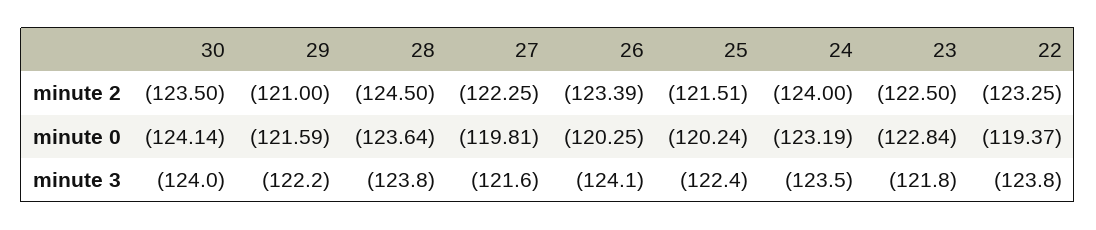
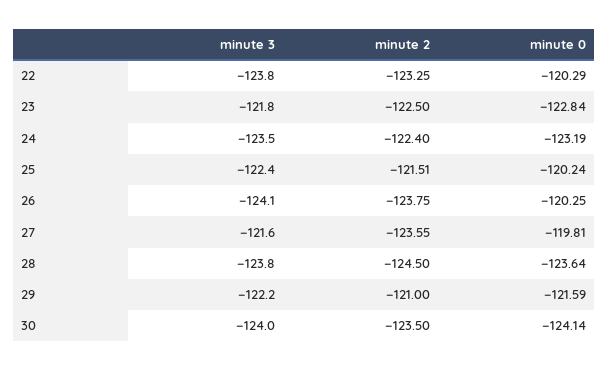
  {
    "30": {
      "minute 2": -123.5,
      "minute 0": -124.14,
      "minute 3": -124
    },
    "29": {
      "minute 2": -121,
      "minute 0": -121.59,
      "minute 3": -122.2
    },
    "28": {
      "minute 2": -124.5,
      "minute 0": -123.64,
      "minute 3": -123.8
    },
    "27": {
-     "minute 2": -122.25,
+     "minute 2": -123.55,
      "minute 0": -119.81,
      "minute 3": -121.6
    },
    "26": {
-     "minute 2": -123.39,
+     "minute 2": -123.75,
      "minute 0": -120.25,
      "minute 3": -124.1
    },
    "25": {
      "minute 2": -121.51,
      "minute 0": -120.24,
      "minute 3": -122.4
    },
    "24": {
-     "minute 2": -124,
+     "minute 2": -122.4,
      "minute 0": -123.19,
      "minute 3": -123.5
    },
    "23": {
      "minute 2": -122.5,
      "minute 0": -122.84,
      "minute 3": -121.8
    },
    "22": {
      "minute 2": -123.25,
-     "minute 0": -119.37,
+     "minute 0": -120.29,
      "minute 3": -123.8
    }
  }

